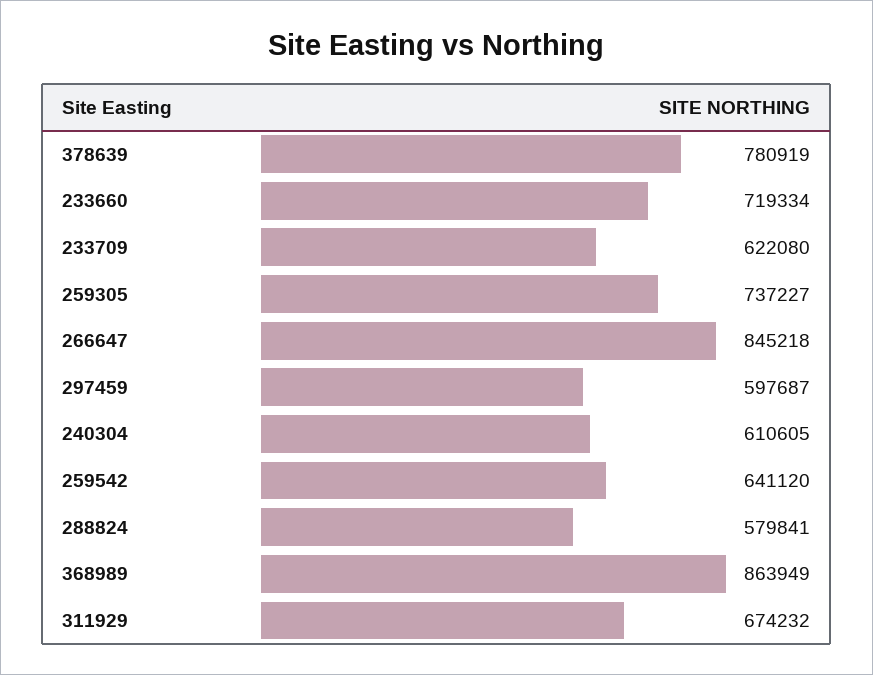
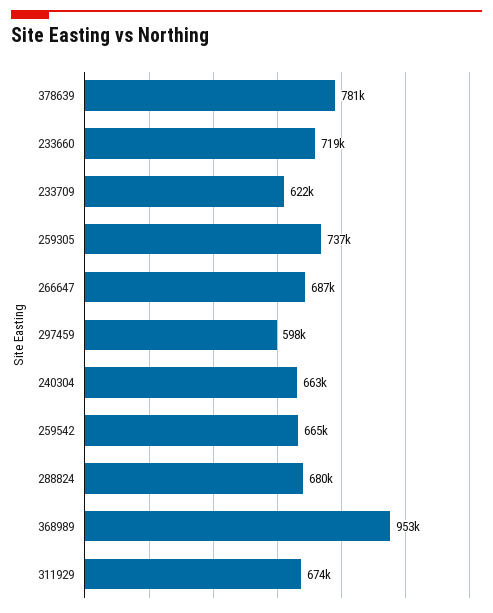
  {
    "378639": 780919,
    "233660": 719334,
    "233709": 622080,
    "259305": 737227,
-   "266647": 845218,
+   "266647": 687000,
    "297459": 597687,
-   "240304": 610605,
+   "240304": 663000,
-   "259542": 641120,
+   "259542": 665000,
-   "288824": 579841,
+   "288824": 680000,
-   "368989": 863949,
+   "368989": 953000,
    "311929": 674232
  }

